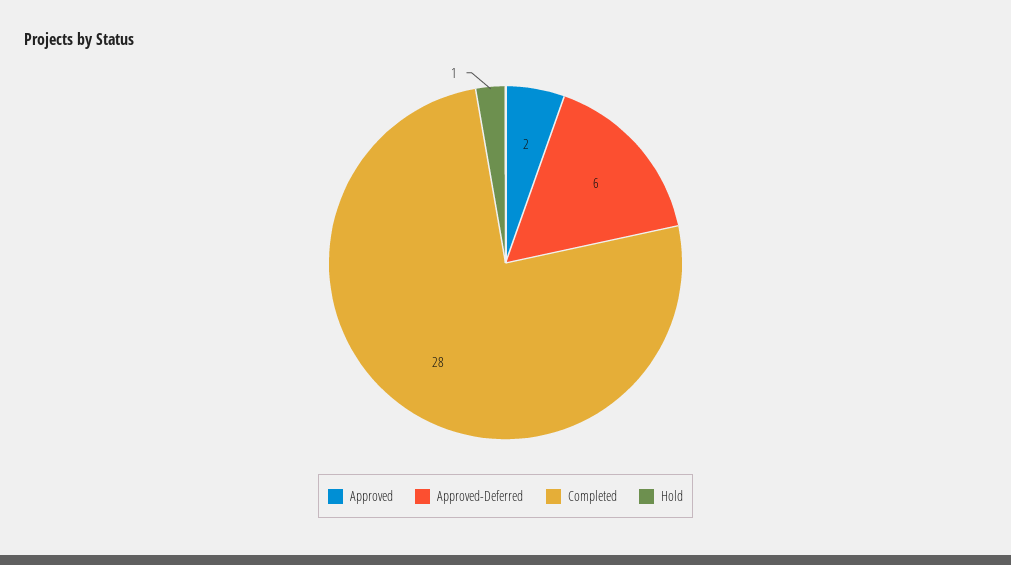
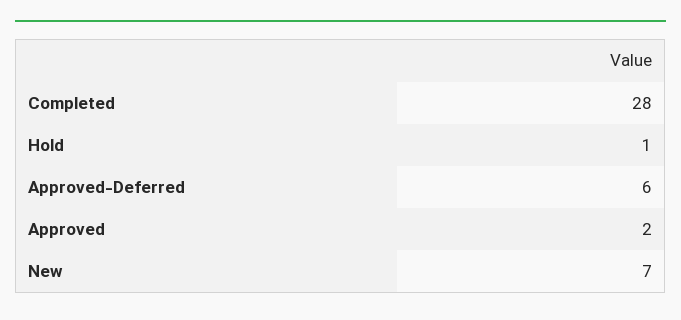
  {
    "Approved": 2,
    "Approved-Deferred": 6,
    "Completed": 28,
-   "Hold": 1
+   "Hold": 1,
+   "New": 7
  }

